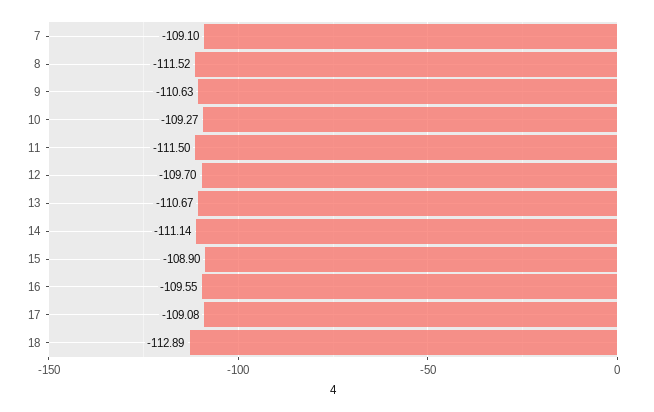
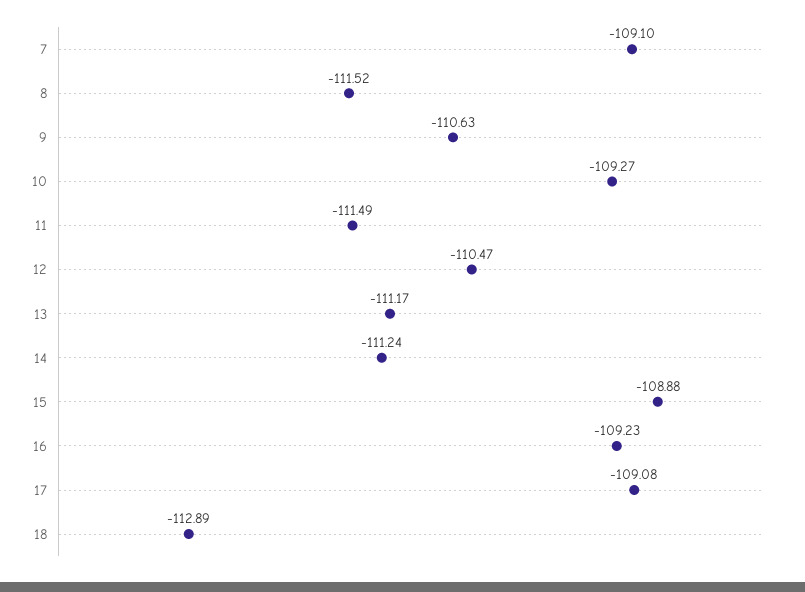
  {
    "7": -109.1,
    "8": -111.52,
    "9": -110.63,
    "10": -109.27,
-   "11": -111.5,
+   "11": -111.49,
-   "12": -109.7,
+   "12": -110.47,
-   "13": -110.67,
+   "13": -111.17,
-   "14": -111.14,
+   "14": -111.24,
-   "15": -108.9,
+   "15": -108.88,
-   "16": -109.55,
+   "16": -109.23,
    "17": -109.08,
    "18": -112.89
  }

